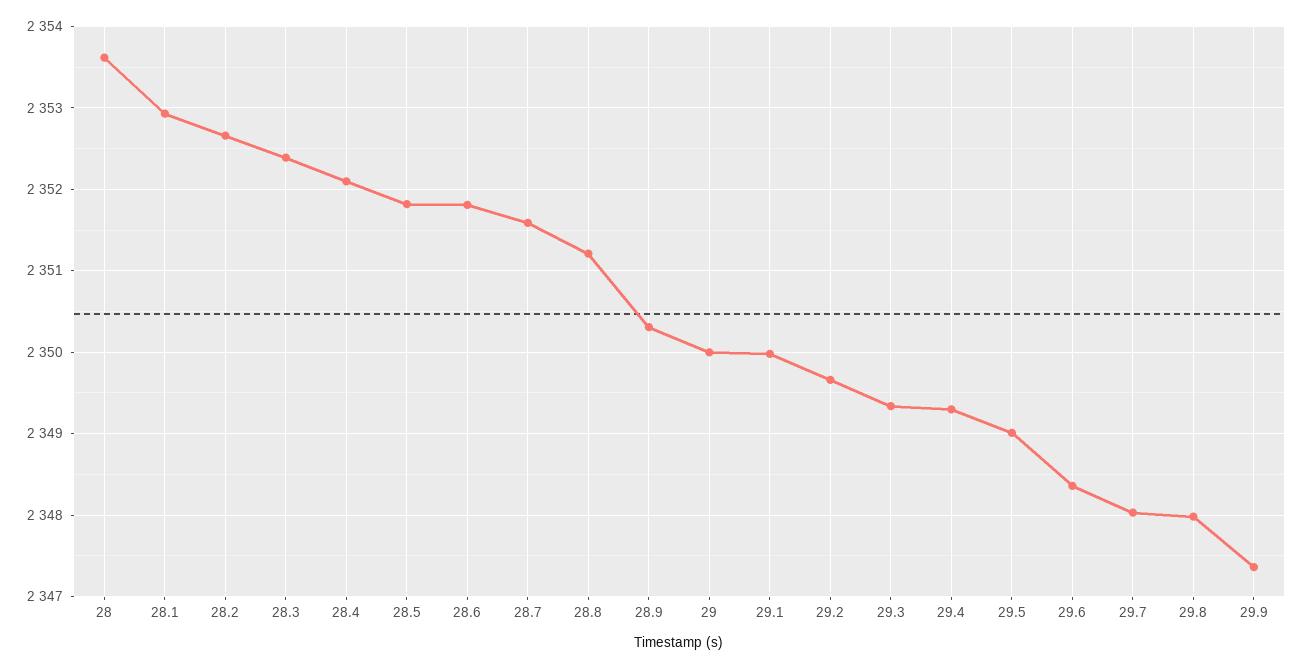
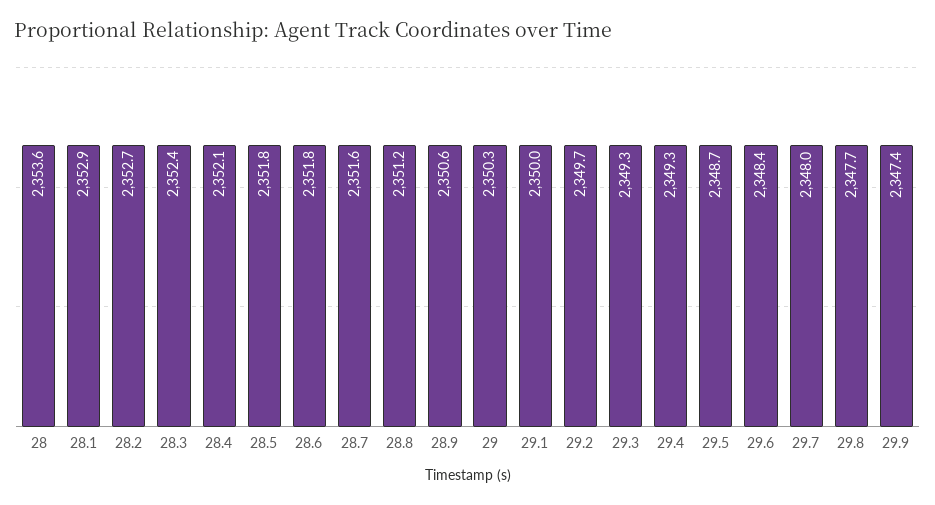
  {
    "28": 2353.6,
    "28.1": 2352.9,
    "28.2": 2352.7,
    "28.3": 2352.4,
    "28.4": 2352.1,
    "28.5": 2351.8,
    "28.6": 2351.8,
    "28.7": 2351.6,
    "28.8": 2351.2,
-   "28.9": 2350.3,
+   "28.9": 2350.6,
-   "29": 2350,
+   "29": 2350.3,
    "29.1": 2350,
    "29.2": 2349.7,
    "29.3": 2349.3,
    "29.4": 2349.3,
-   "29.5": 2349,
+   "29.5": 2348.7,
    "29.6": 2348.4,
    "29.7": 2348,
-   "29.8": 2348,
+   "29.8": 2347.7,
    "29.9": 2347.4
  }

